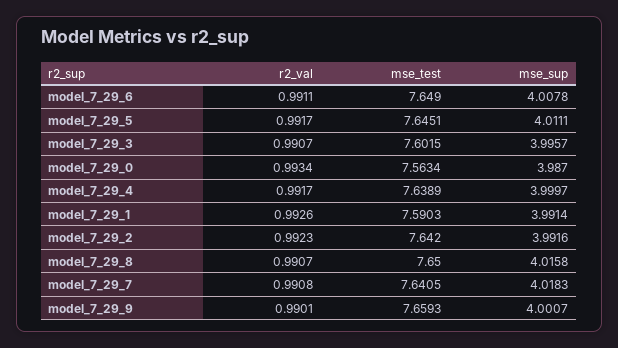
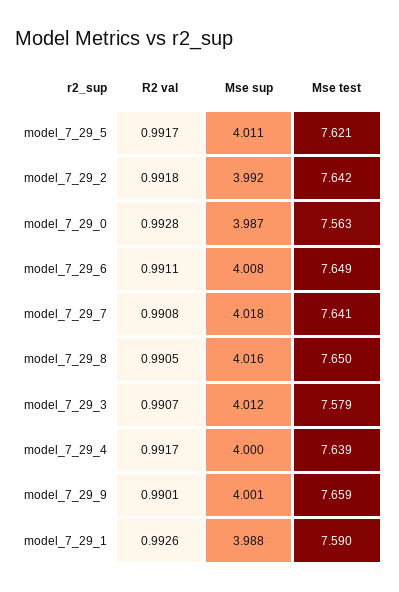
  {
    "r2_val": {
      "model_7_29_6": 0.9911,
      "model_7_29_5": 0.9917,
      "model_7_29_3": 0.9907,
-     "model_7_29_0": 0.9934,
+     "model_7_29_0": 0.9928,
      "model_7_29_4": 0.9917,
      "model_7_29_1": 0.9926,
-     "model_7_29_2": 0.9923,
+     "model_7_29_2": 0.9918,
-     "model_7_29_8": 0.9907,
+     "model_7_29_8": 0.9905,
      "model_7_29_7": 0.9908,
      "model_7_29_9": 0.9901
    },
    "mse_test": {
      "model_7_29_6": 7.649,
-     "model_7_29_5": 7.6451,
+     "model_7_29_5": 7.621,
-     "model_7_29_3": 7.6015,
+     "model_7_29_3": 7.579,
      "model_7_29_0": 7.5634,
      "model_7_29_4": 7.6389,
      "model_7_29_1": 7.5903,
      "model_7_29_2": 7.642,
      "model_7_29_8": 7.65,
      "model_7_29_7": 7.6405,
      "model_7_29_9": 7.6593
    },
    "mse_sup": {
      "model_7_29_6": 4.0078,
      "model_7_29_5": 4.0111,
-     "model_7_29_3": 3.9957,
+     "model_7_29_3": 4.012,
      "model_7_29_0": 3.987,
      "model_7_29_4": 3.9997,
-     "model_7_29_1": 3.9914,
+     "model_7_29_1": 3.988,
      "model_7_29_2": 3.9916,
      "model_7_29_8": 4.0158,
      "model_7_29_7": 4.0183,
      "model_7_29_9": 4.0007
    }
  }

